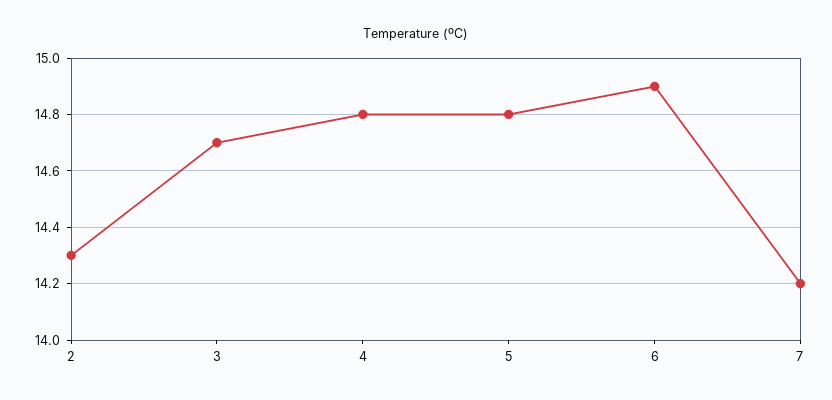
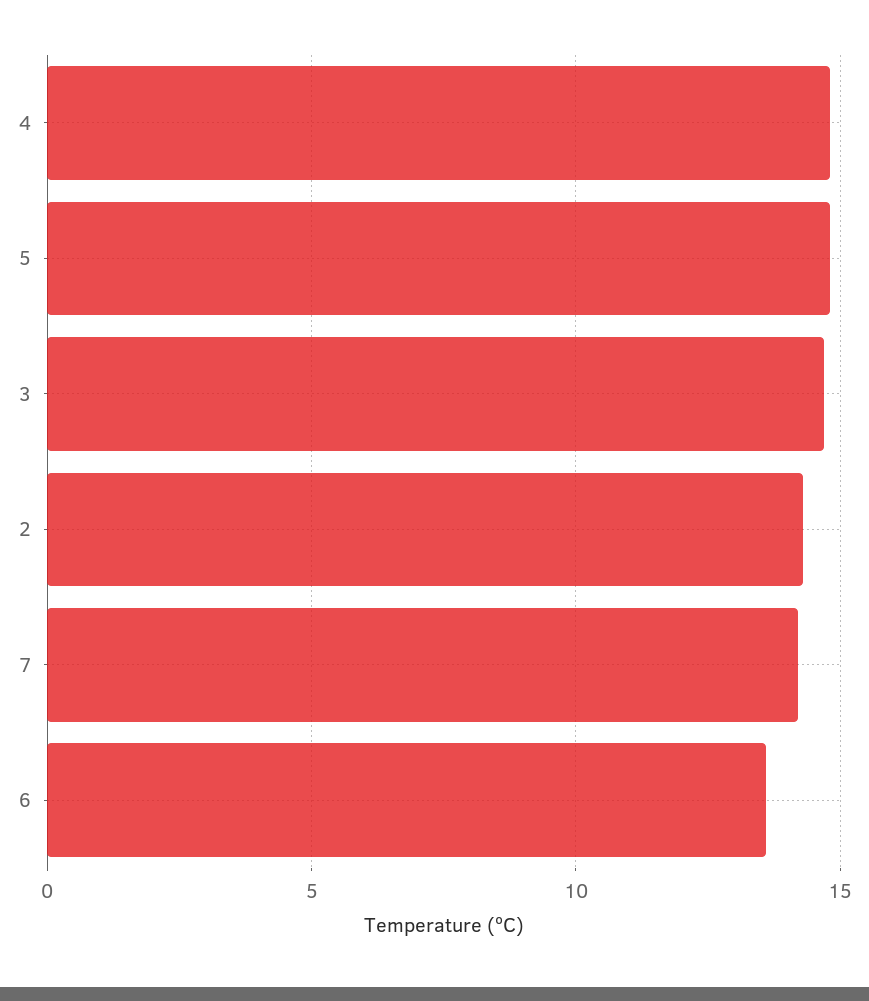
  {
    "2": 14.3,
    "3": 14.7,
    "4": 14.8,
    "5": 14.8,
-   "6": 14.9,
+   "6": 13.5,
    "7": 14.2
  }

